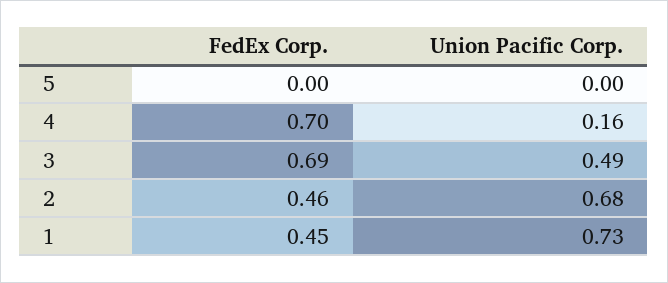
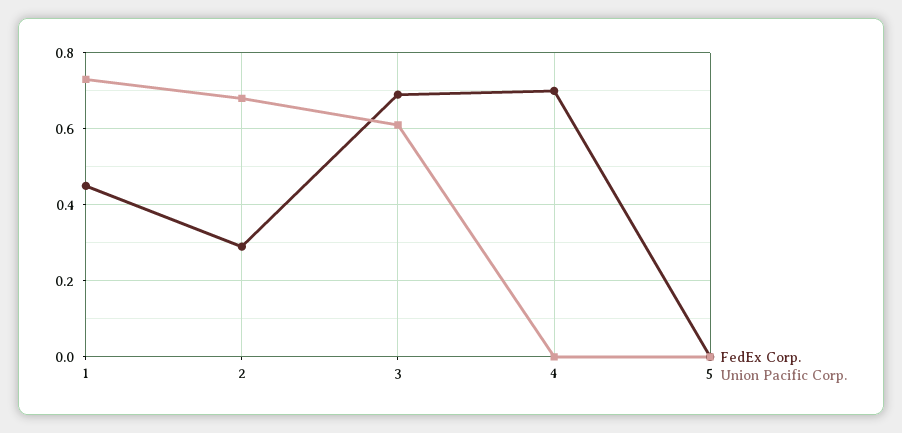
  {
    "FedEx Corp.": {
      "5": 0,
      "4": 0.7,
      "3": 0.69,
-     "2": 0.46,
+     "2": 0.3,
      "1": 0.45
    },
    "Union Pacific Corp.": {
      "5": 0,
-     "4": 0.16,
+     "4": 0,
-     "3": 0.49,
+     "3": 0.6,
      "2": 0.68,
      "1": 0.73
    }
  }

